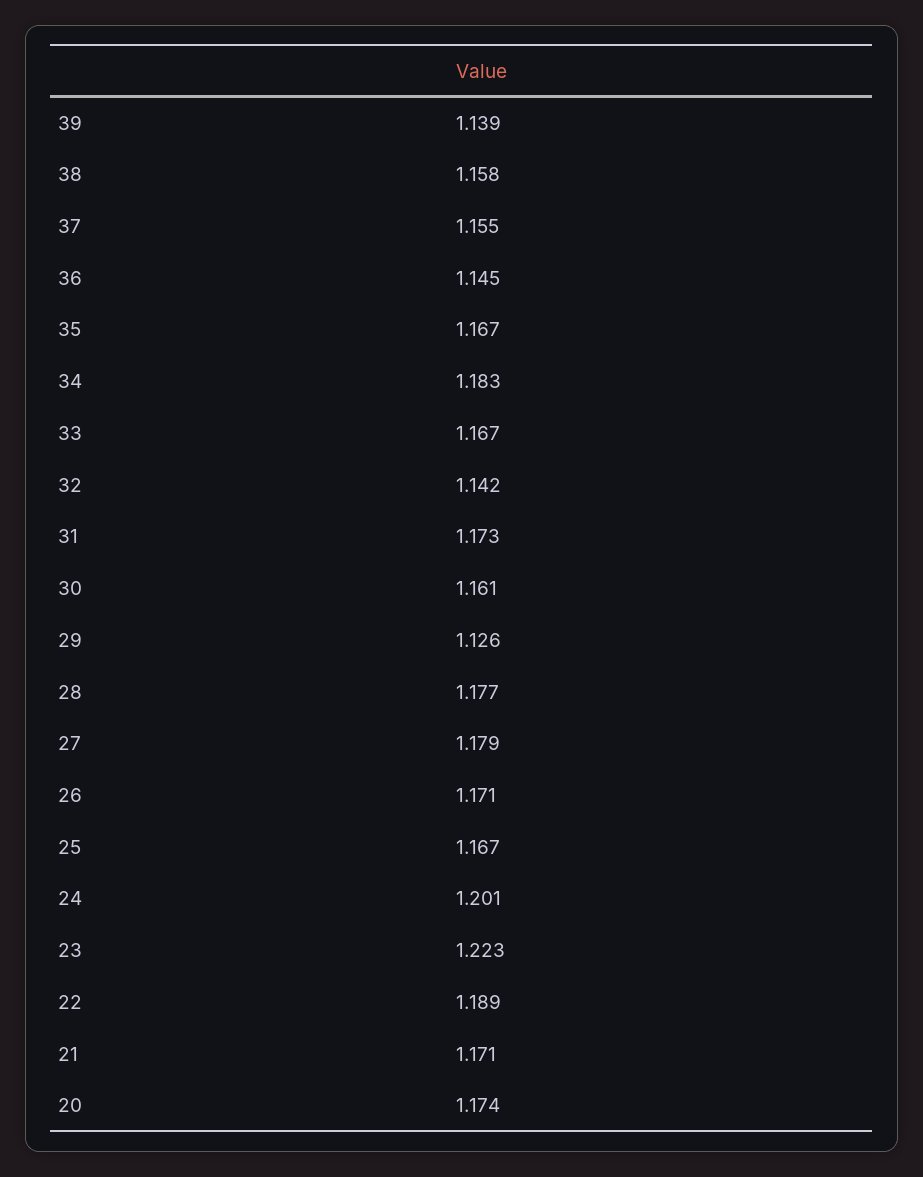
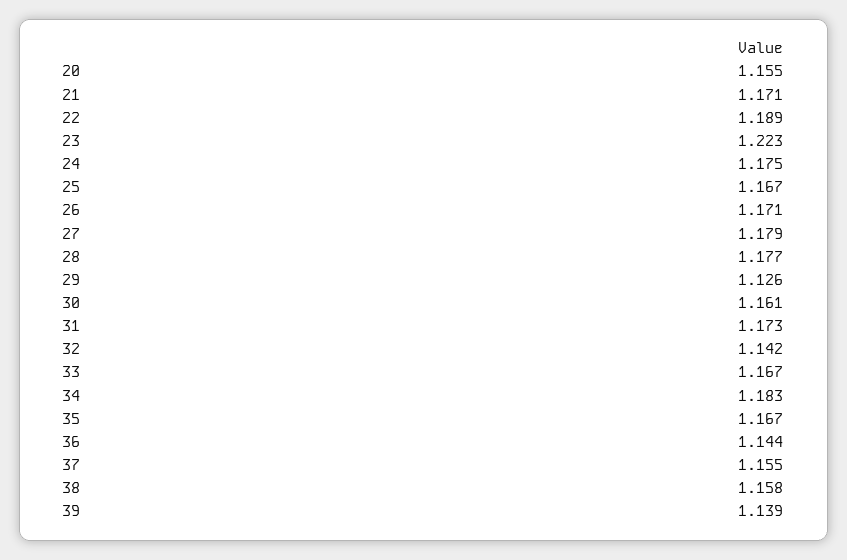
  {
    "39": 1.139,
    "38": 1.158,
    "37": 1.155,
-   "36": 1.145,
+   "36": 1.144,
    "35": 1.167,
    "34": 1.183,
    "33": 1.167,
    "32": 1.142,
    "31": 1.173,
    "30": 1.161,
    "29": 1.126,
    "28": 1.177,
    "27": 1.179,
    "26": 1.171,
    "25": 1.167,
-   "24": 1.201,
+   "24": 1.175,
    "23": 1.223,
    "22": 1.189,
    "21": 1.171,
-   "20": 1.174
+   "20": 1.155
  }

